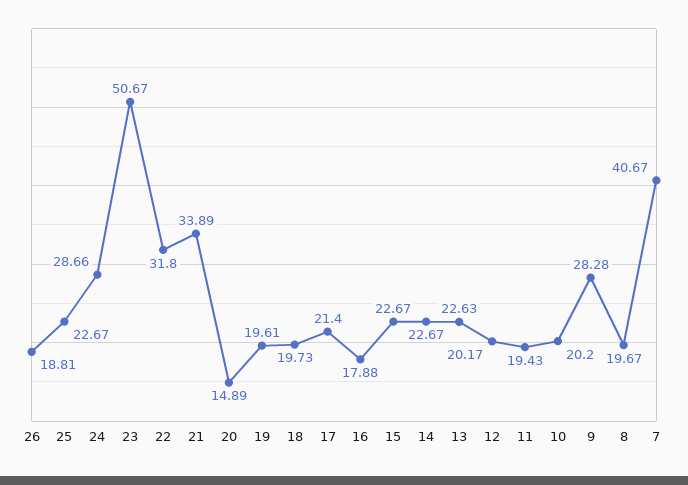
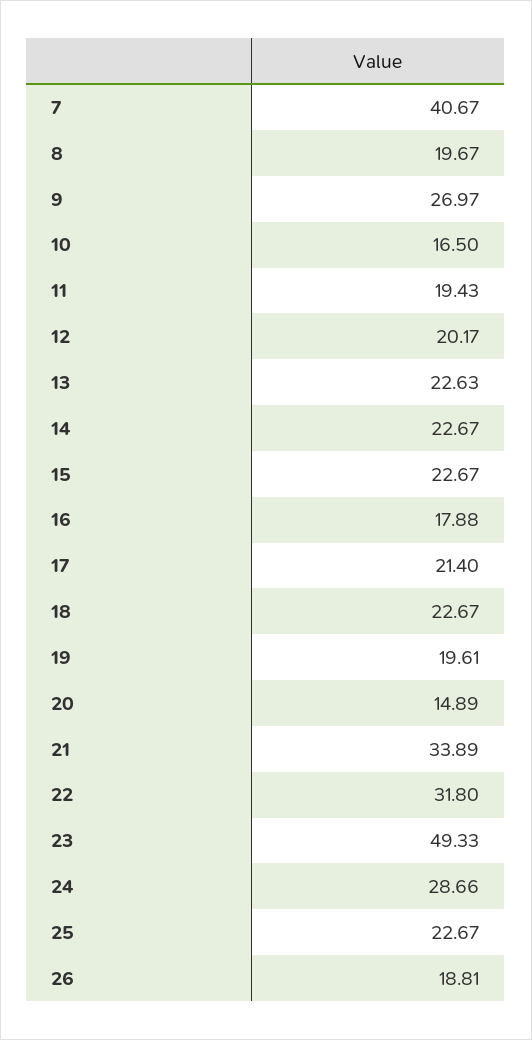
  {
    "26": 18.81,
    "25": 22.67,
    "24": 28.66,
-   "23": 50.67,
+   "23": 49.33,
    "22": 31.8,
    "21": 33.89,
    "20": 14.89,
    "19": 19.61,
-   "18": 19.73,
+   "18": 22.67,
    "17": 21.4,
    "16": 17.88,
    "15": 22.67,
    "14": 22.67,
    "13": 22.63,
    "12": 20.17,
    "11": 19.43,
-   "10": 20.2,
+   "10": 16.5,
-   "9": 28.28,
+   "9": 26.97,
    "8": 19.67,
    "7": 40.67
  }

